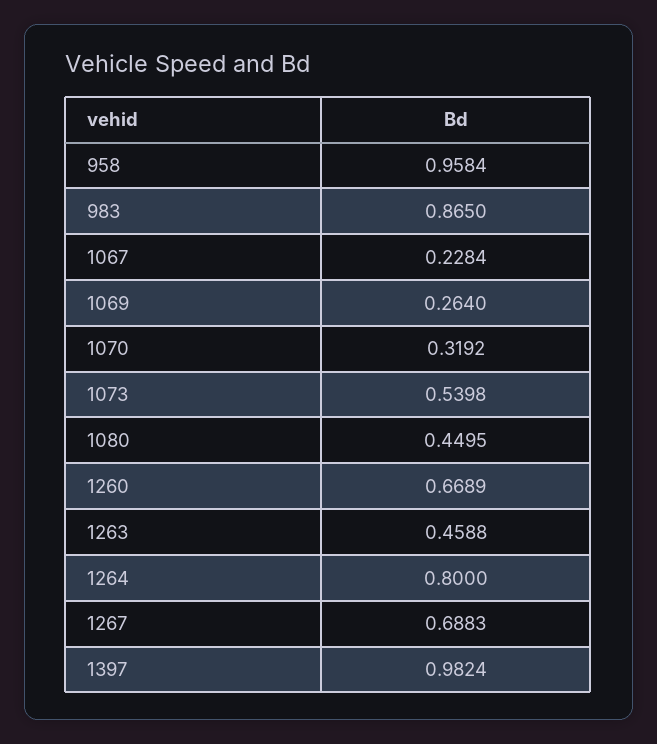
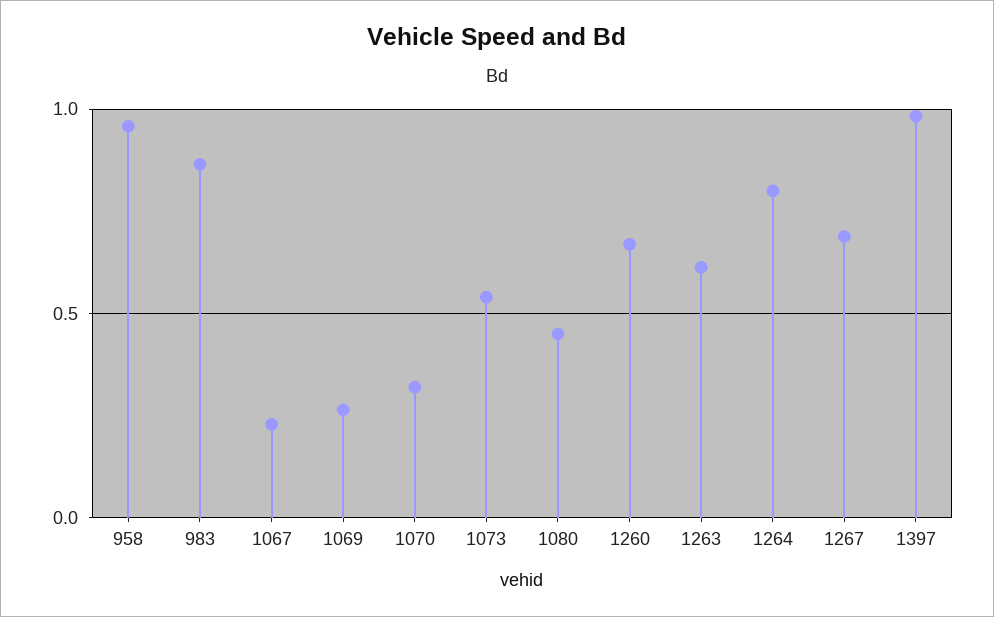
  {
    "958": 0.9584,
    "983": 0.865,
    "1067": 0.2284,
    "1069": 0.264,
    "1070": 0.3192,
    "1073": 0.5398,
    "1080": 0.4495,
    "1260": 0.6689,
-   "1263": 0.4588,
+   "1263": 0.6,
    "1264": 0.8,
    "1267": 0.6883,
    "1397": 0.9824
  }

